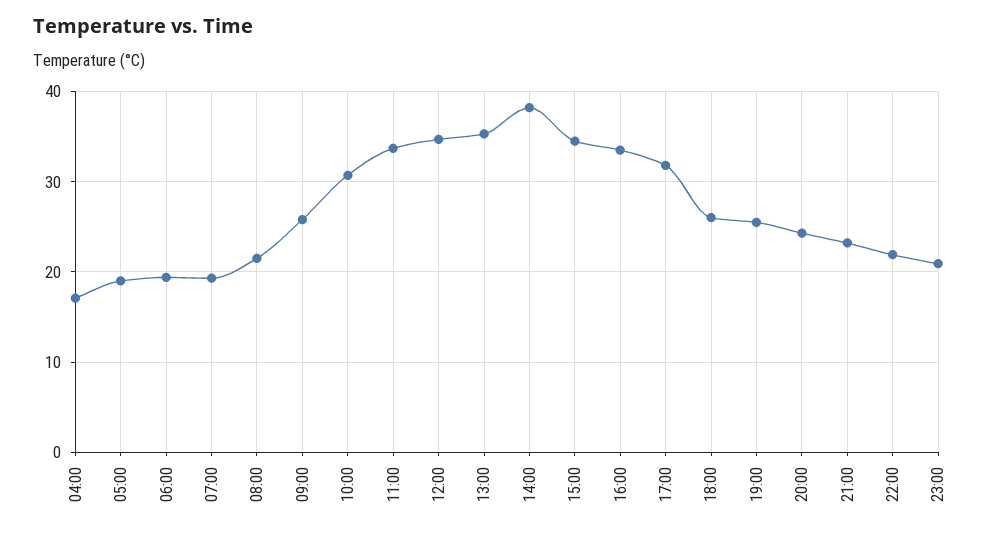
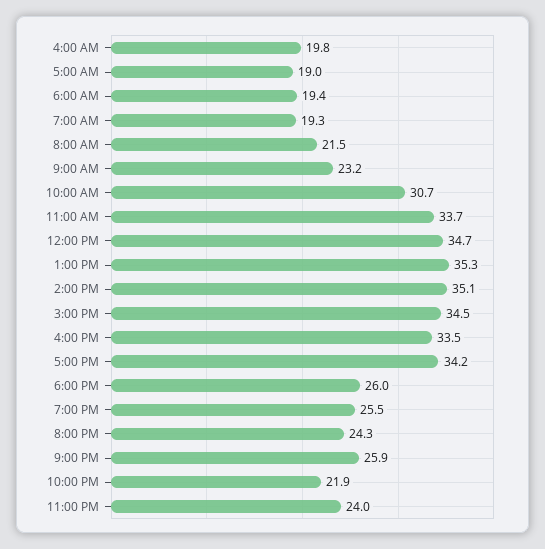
  {
-   "04:00": 17,
+   "04:00": 19.8,
    "05:00": 19,
    "06:00": 19.4,
    "07:00": 19.3,
    "08:00": 21.5,
-   "09:00": 26,
+   "09:00": 23.2,
    "10:00": 30.7,
    "11:00": 33.7,
    "12:00": 34.7,
    "13:00": 35.3,
-   "14:00": 38,
+   "14:00": 35.1,
    "15:00": 34.5,
    "16:00": 33.5,
-   "17:00": 32,
+   "17:00": 34.2,
    "18:00": 26,
    "19:00": 25.5,
    "20:00": 24.3,
-   "21:00": 23,
+   "21:00": 25.9,
    "22:00": 21.9,
-   "23:00": 21
+   "23:00": 24
  }

